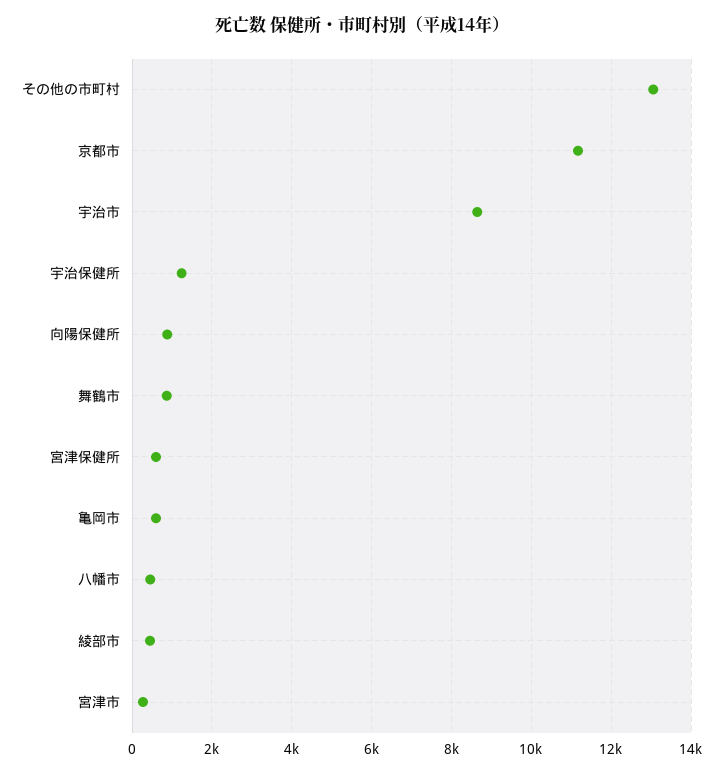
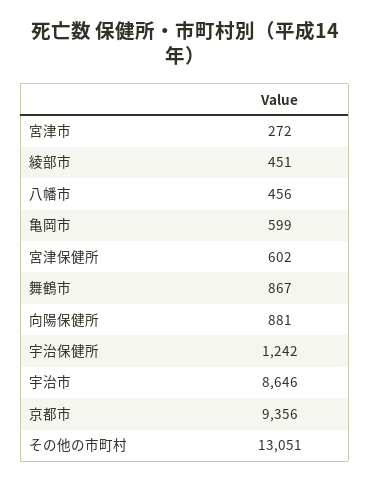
  {
    "その他の市町村": 13051,
-   "京都市": 11200,
+   "京都市": 9356,
    "宇治市": 8646,
    "宇治保健所": 1242,
    "向陽保健所": 881,
    "舞鶴市": 867,
    "宮津保健所": 602,
    "亀岡市": 599,
    "八幡市": 456,
    "綾部市": 451,
    "宮津市": 272
  }

